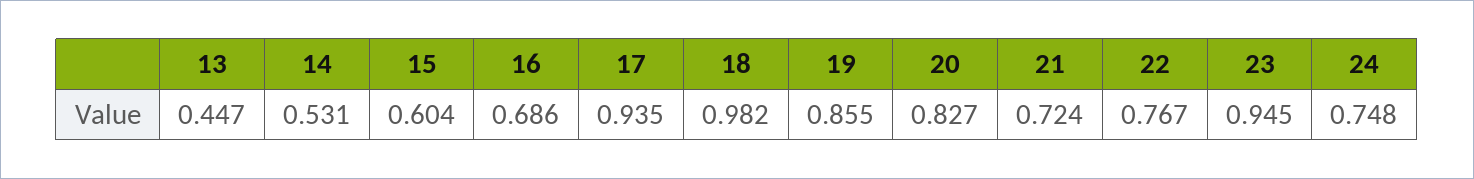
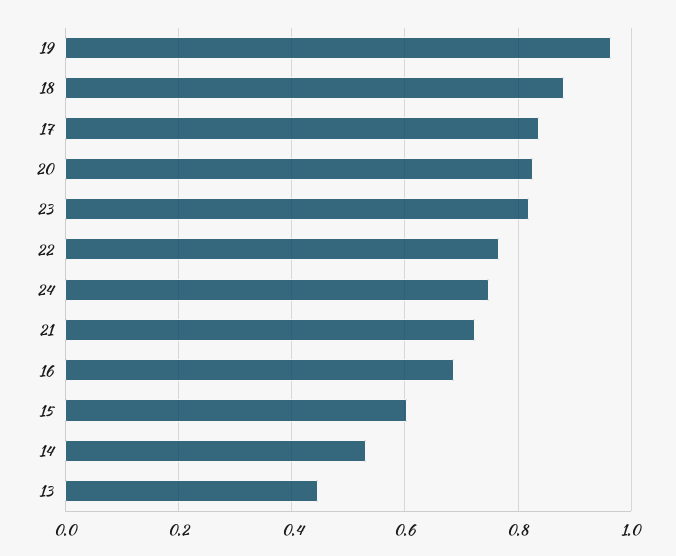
  {
    "13": 0.447,
    "14": 0.531,
    "15": 0.604,
    "16": 0.686,
-   "17": 0.935,
+   "17": 0.84,
-   "18": 0.982,
+   "18": 0.88,
-   "19": 0.855,
+   "19": 0.96,
    "20": 0.827,
    "21": 0.724,
    "22": 0.767,
-   "23": 0.945,
+   "23": 0.82,
    "24": 0.748
  }

